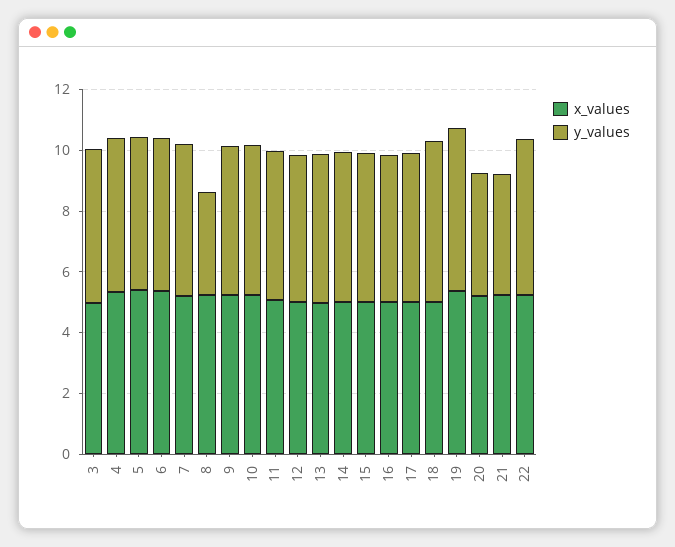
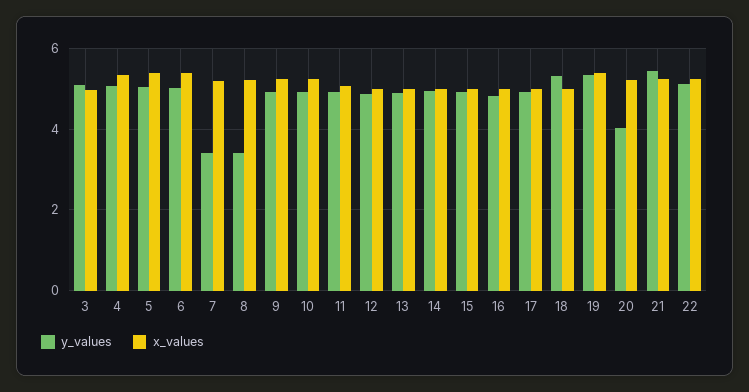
  {
    "x_values": {
      "3": 5,
      "4": 5.4,
      "5": 5.4,
      "6": 5.4,
      "7": 5.2,
      "8": 5.2,
      "9": 5.2,
      "10": 5.2,
      "11": 5,
      "12": 5,
      "13": 5,
      "14": 5,
      "15": 5,
      "16": 5,
      "17": 5,
      "18": 5,
      "19": 5.4,
      "20": 5.2,
      "21": 5.2,
      "22": 5.2
    },
    "y_values": {
      "3": 5,
      "4": 5,
      "5": 5,
      "6": 5,
-     "7": 5,
+     "7": 3.4,
      "8": 3.4,
      "9": 5,
      "10": 5,
      "11": 5,
      "12": 4.8,
      "13": 4.8,
      "14": 5,
      "15": 5,
      "16": 4.8,
      "17": 5,
      "18": 5.4,
      "19": 5.4,
      "20": 4,
-     "21": 4,
+     "21": 5.4,
      "22": 5.2
    }
  }

